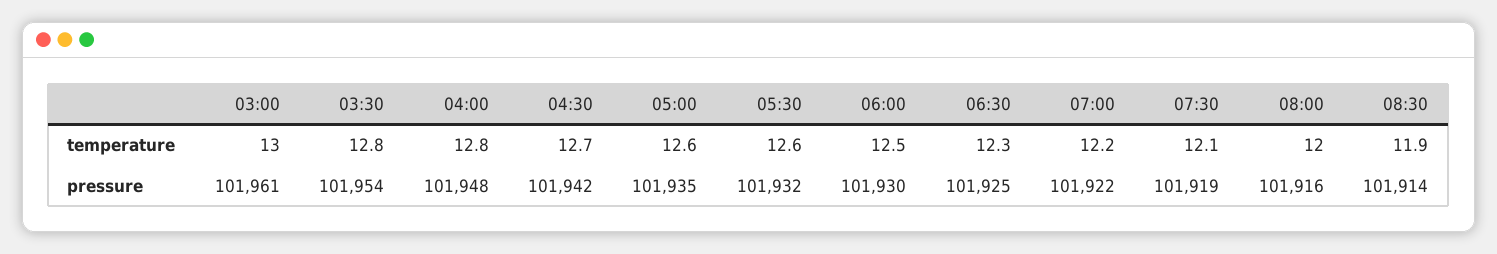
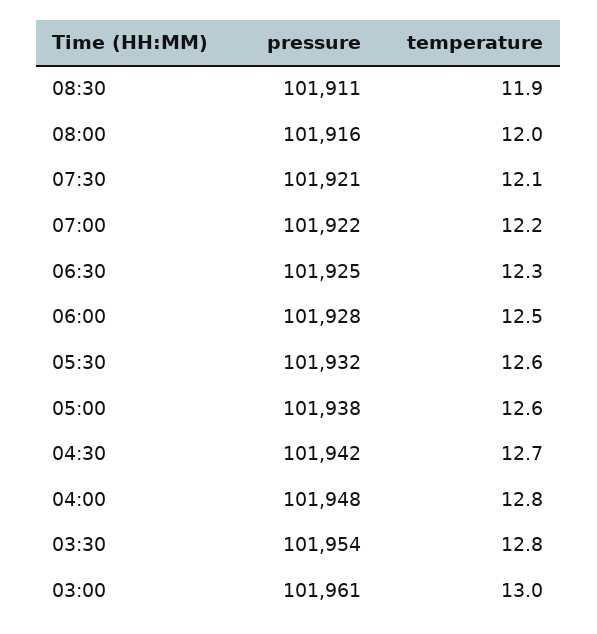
  {
    "03:00": {
      "temperature": 13,
      "pressure": 101961
    },
    "03:30": {
      "temperature": 12.8,
      "pressure": 101954
    },
    "04:00": {
      "temperature": 12.8,
      "pressure": 101948
    },
    "04:30": {
      "temperature": 12.7,
      "pressure": 101942
    },
    "05:00": {
      "temperature": 12.6,
-     "pressure": 101935
+     "pressure": 101938
    },
    "05:30": {
      "temperature": 12.6,
      "pressure": 101932
    },
    "06:00": {
      "temperature": 12.5,
-     "pressure": 101930
+     "pressure": 101928
    },
    "06:30": {
      "temperature": 12.3,
      "pressure": 101925
    },
    "07:00": {
      "temperature": 12.2,
      "pressure": 101922
    },
    "07:30": {
      "temperature": 12.1,
-     "pressure": 101919
+     "pressure": 101921
    },
    "08:00": {
      "temperature": 12,
      "pressure": 101916
    },
    "08:30": {
      "temperature": 11.9,
-     "pressure": 101914
+     "pressure": 101911
    }
  }

